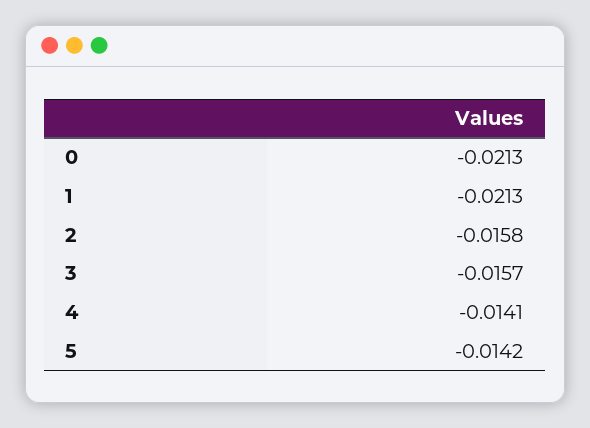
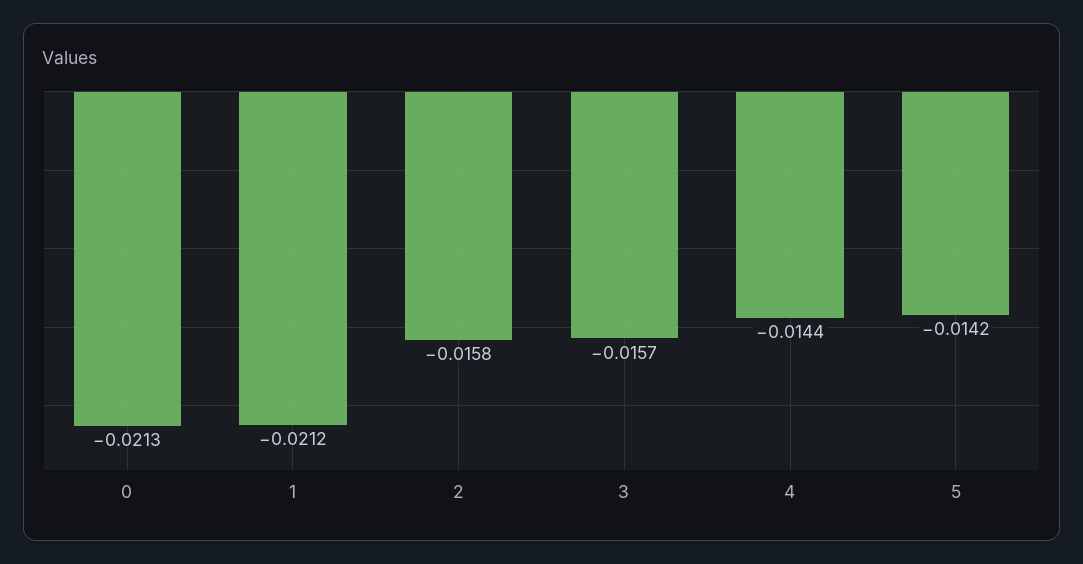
  {
    "0": -0.0213,
-   "1": -0.0213,
+   "1": -0.0212,
    "2": -0.0158,
    "3": -0.0157,
-   "4": -0.0141,
+   "4": -0.0144,
    "5": -0.0142
  }

